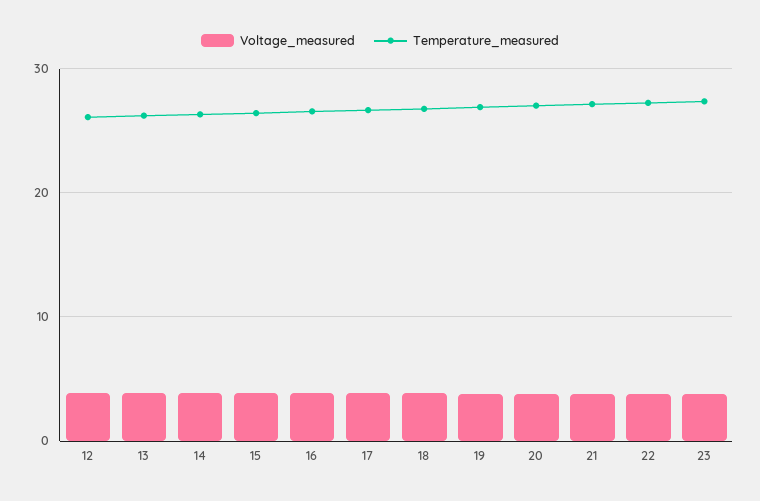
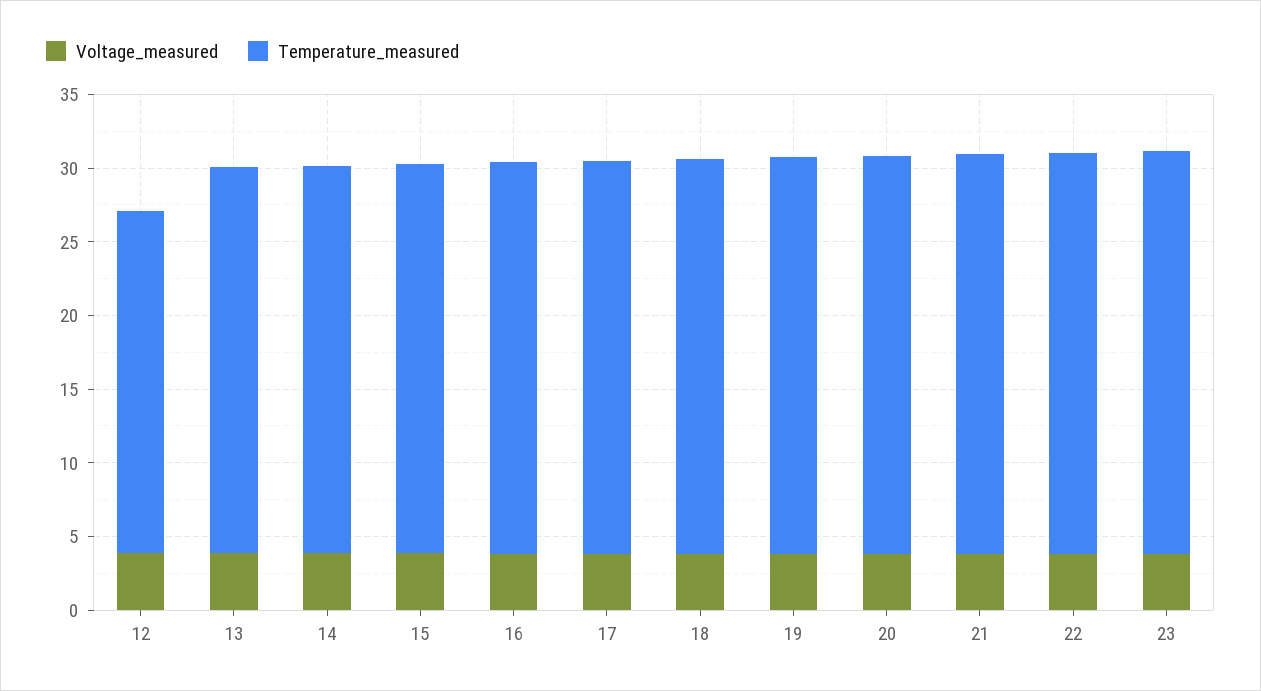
  {
    "Voltage_measured": {
      "12": 4,
      "13": 4,
      "14": 4,
      "15": 4,
      "16": 4,
      "17": 4,
      "18": 4,
      "19": 4,
      "20": 4,
      "21": 4,
      "22": 4,
      "23": 4
    },
    "Temperature_measured": {
-     "12": 26,
+     "12": 23,
      "13": 26,
      "14": 26,
      "15": 26,
      "16": 27,
      "17": 27,
      "18": 27,
      "19": 27,
      "20": 27,
      "21": 27,
      "22": 27,
      "23": 27
    }
  }

